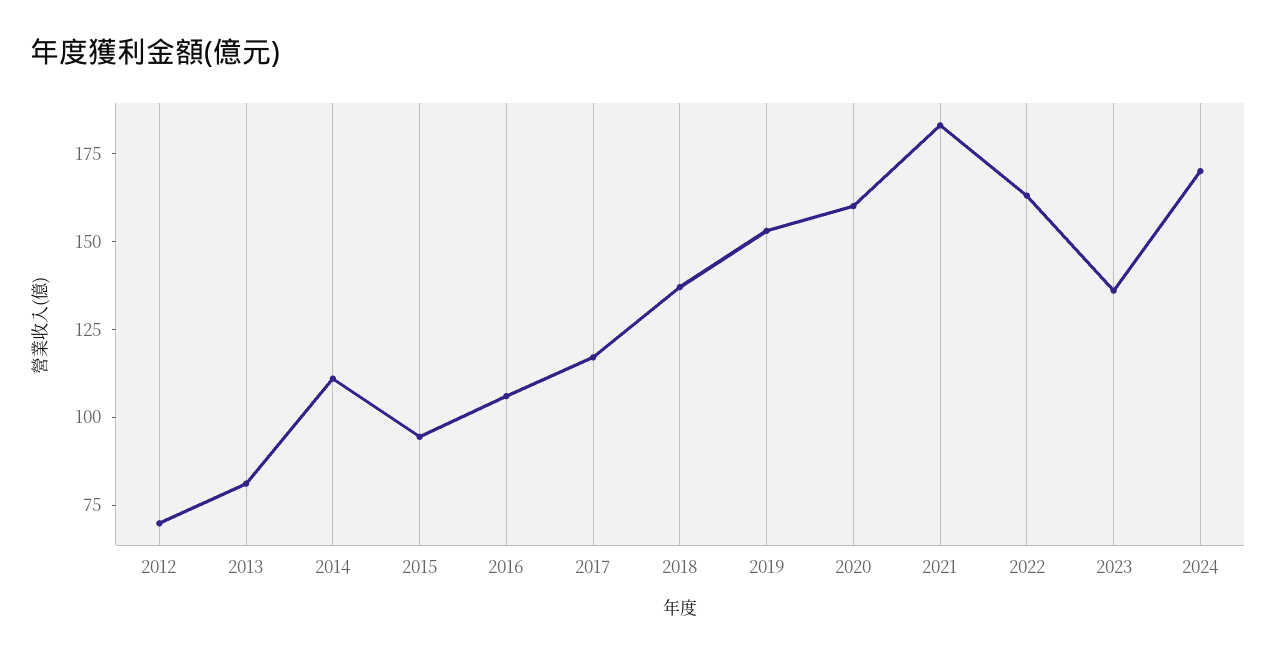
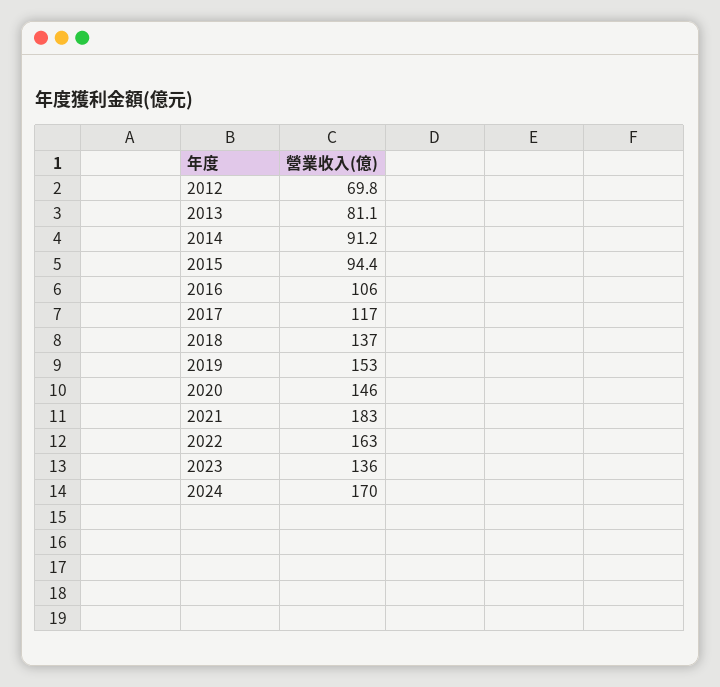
  {
    "2012": 69.8,
    "2013": 81.1,
-   "2014": 110,
+   "2014": 91.2,
    "2015": 94.4,
    "2016": 106,
    "2017": 117,
    "2018": 137,
    "2019": 153,
-   "2020": 160,
+   "2020": 146,
    "2021": 183,
    "2022": 163,
    "2023": 136,
    "2024": 170
  }

